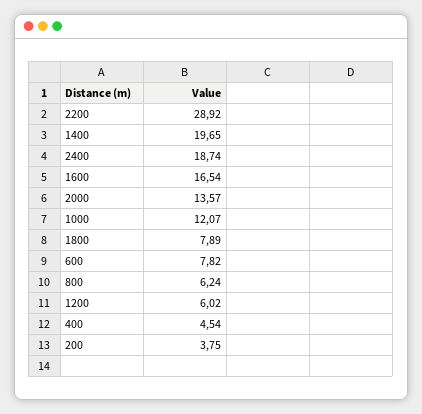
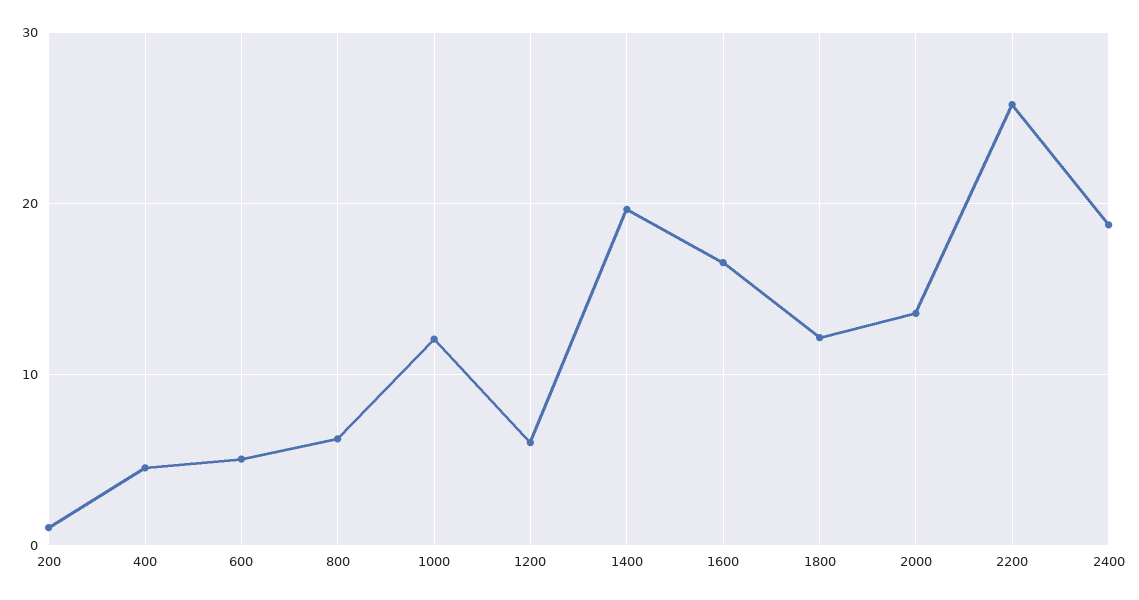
  {
-   "2200": 28.92,
+   "2200": 26,
    "1400": 19.65,
    "2400": 18.74,
    "1600": 16.54,
    "2000": 13.57,
    "1000": 12.07,
-   "1800": 7.89,
+   "1800": 12,
-   "600": 7.82,
+   "600": 5,
    "800": 6.24,
    "1200": 6.02,
    "400": 4.54,
-   "200": 3.75
+   "200": 1
  }

